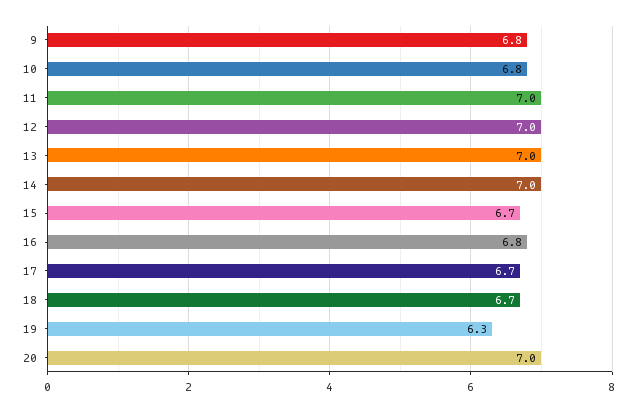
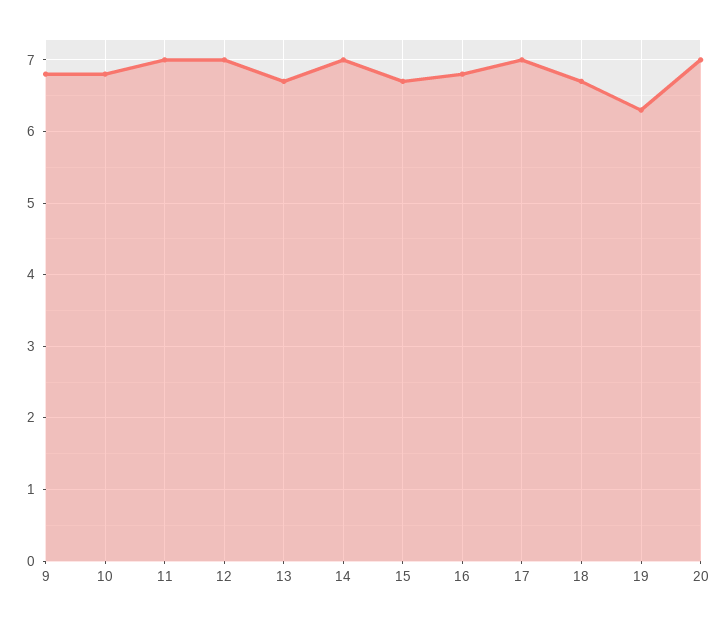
  {
    "9": 6.8,
    "10": 6.8,
    "11": 7,
    "12": 7,
-   "13": 7,
+   "13": 6.7,
    "14": 7,
    "15": 6.7,
    "16": 6.8,
-   "17": 6.7,
+   "17": 7,
    "18": 6.7,
    "19": 6.3,
    "20": 7
  }

